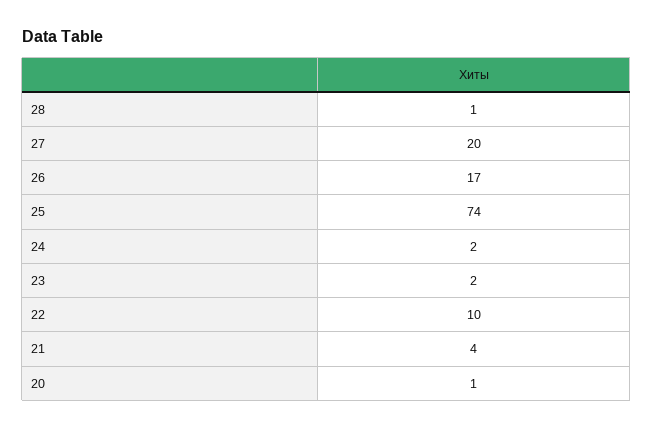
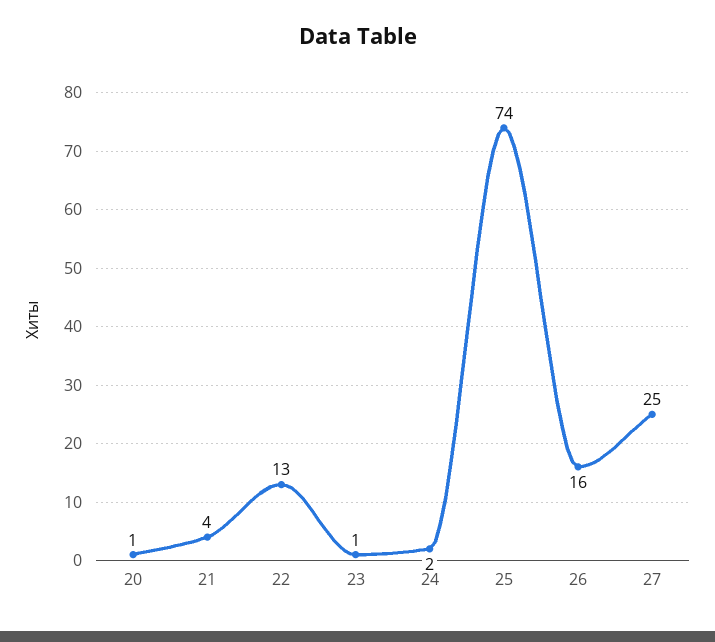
  {
-   "28": 1,
-   "27": 20,
+   "27": 25,
-   "26": 17,
+   "26": 16,
    "25": 74,
    "24": 2,
-   "23": 2,
+   "23": 1,
-   "22": 10,
+   "22": 13,
    "21": 4,
    "20": 1
  }

